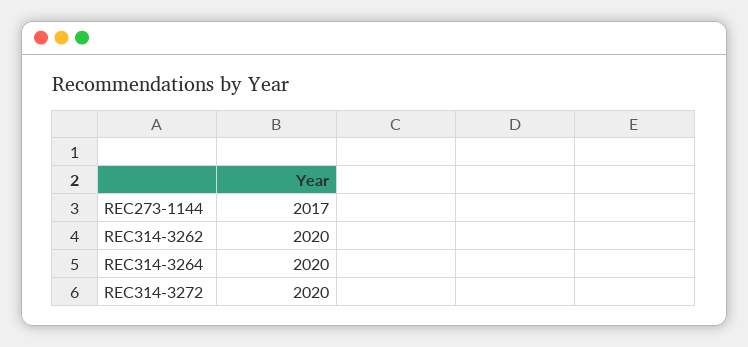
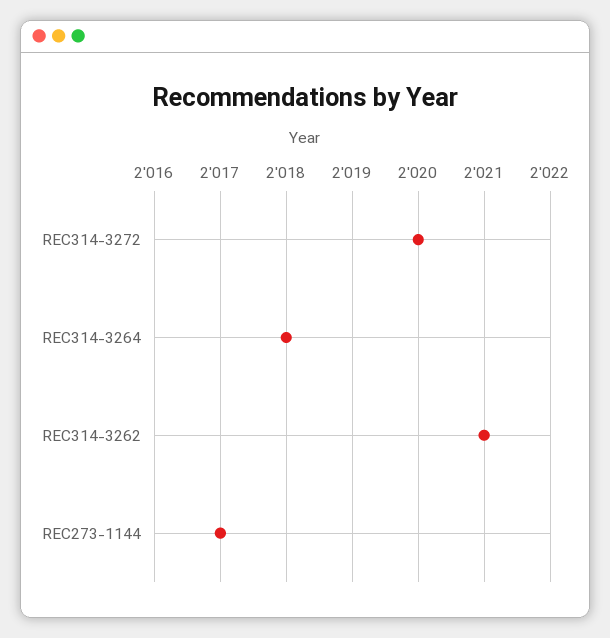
  {
    "REC273-1144": 2017,
-   "REC314-3262": 2020,
+   "REC314-3262": 2021,
-   "REC314-3264": 2020,
+   "REC314-3264": 2018,
    "REC314-3272": 2020
  }

